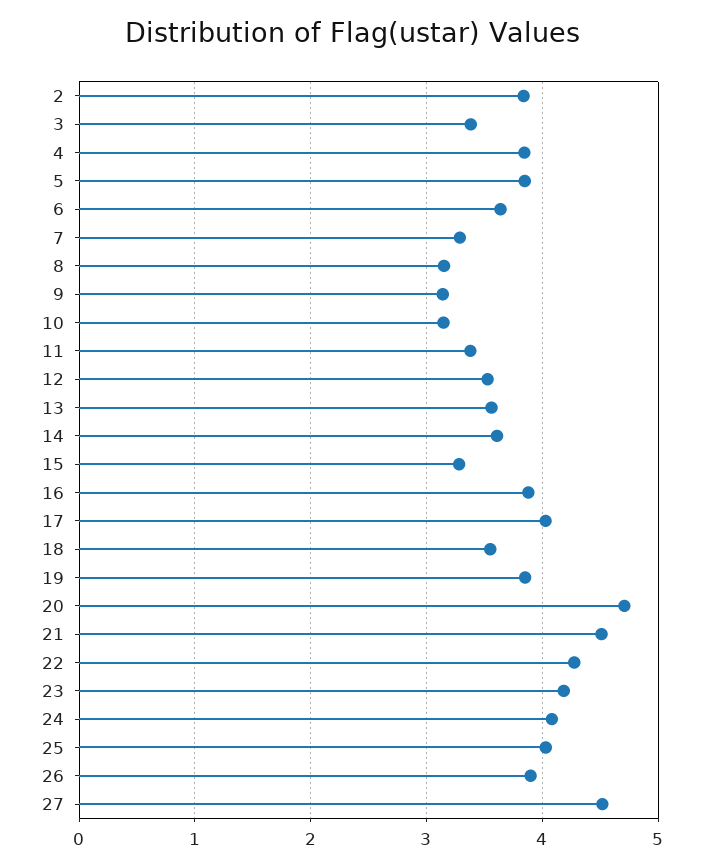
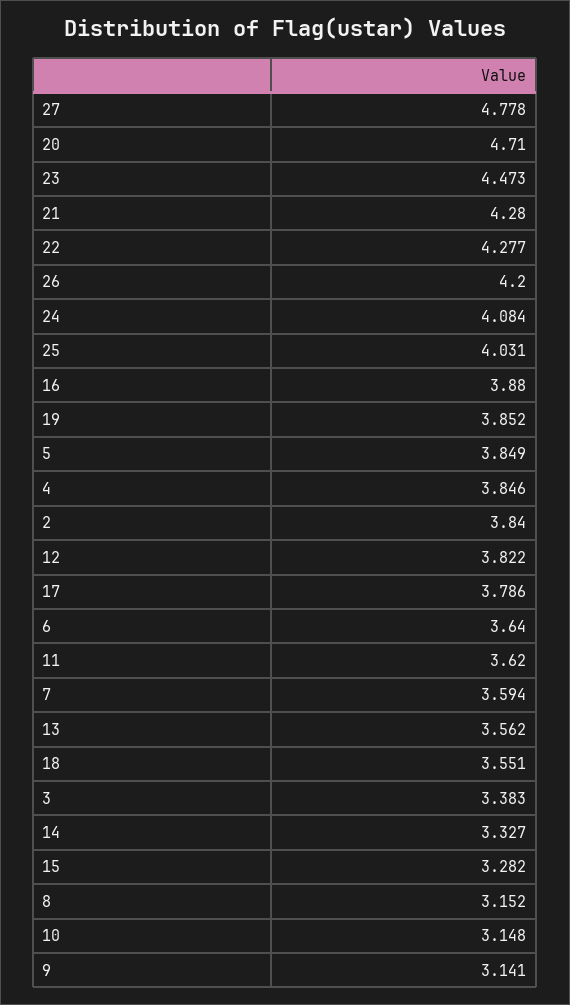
  {
    "2": 3.84,
    "3": 3.383,
    "4": 3.846,
    "5": 3.849,
    "6": 3.64,
-   "7": 3.3,
+   "7": 3.594,
    "8": 3.152,
    "9": 3.141,
    "10": 3.148,
-   "11": 3.4,
+   "11": 3.62,
-   "12": 3.5,
+   "12": 3.822,
    "13": 3.562,
-   "14": 3.6,
+   "14": 3.327,
    "15": 3.282,
    "16": 3.88,
-   "17": 4,
+   "17": 3.786,
    "18": 3.551,
    "19": 3.852,
    "20": 4.71,
-   "21": 4.5,
+   "21": 4.28,
    "22": 4.277,
-   "23": 4.2,
+   "23": 4.473,
    "24": 4.084,
    "25": 4.031,
-   "26": 3.9,
+   "26": 4.2,
-   "27": 4.5
+   "27": 4.778
  }

